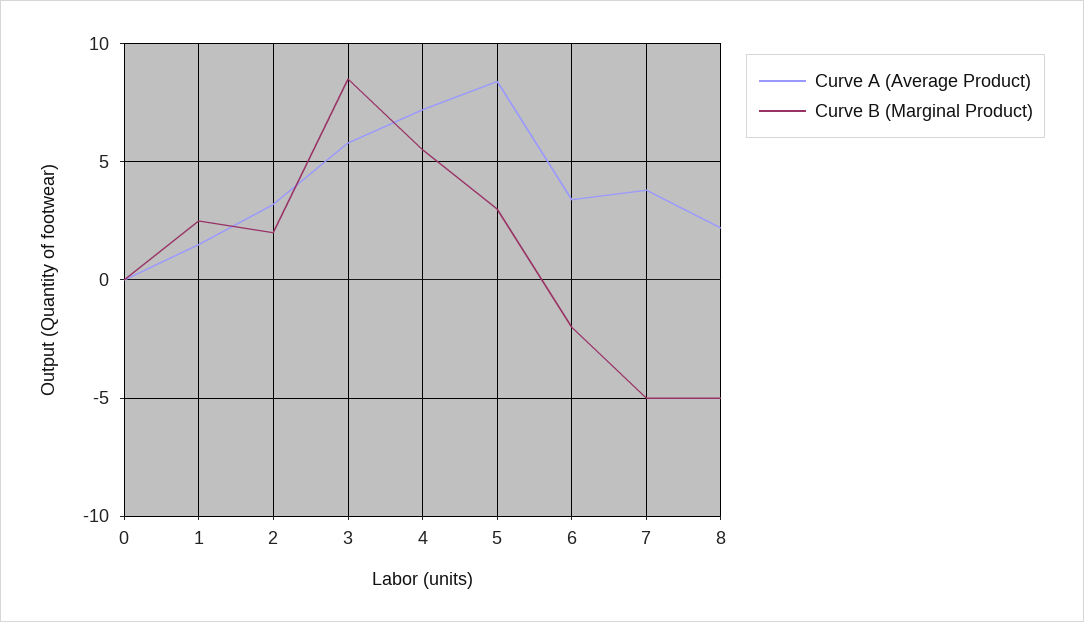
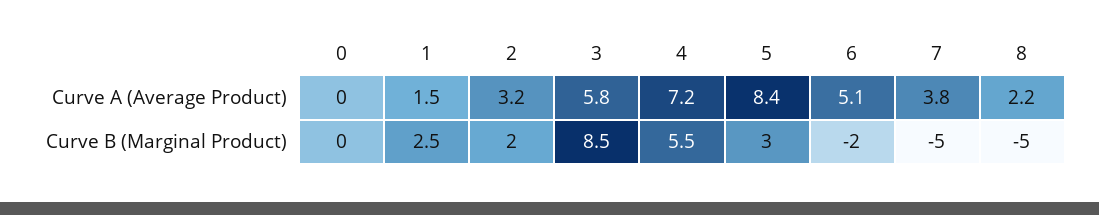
  {
    "Curve A (Average Product)": {
      "0": 0,
      "1": 1.5,
      "2": 3.2,
      "3": 5.8,
      "4": 7.2,
      "5": 8.4,
-     "6": 3.5,
+     "6": 5.1,
      "7": 3.8,
      "8": 2.2
    },
    "Curve B (Marginal Product)": {
      "0": 0,
      "1": 2.5,
      "2": 2,
      "3": 8.5,
      "4": 5.5,
      "5": 3,
      "6": -2,
      "7": -5,
      "8": -5
    }
  }

